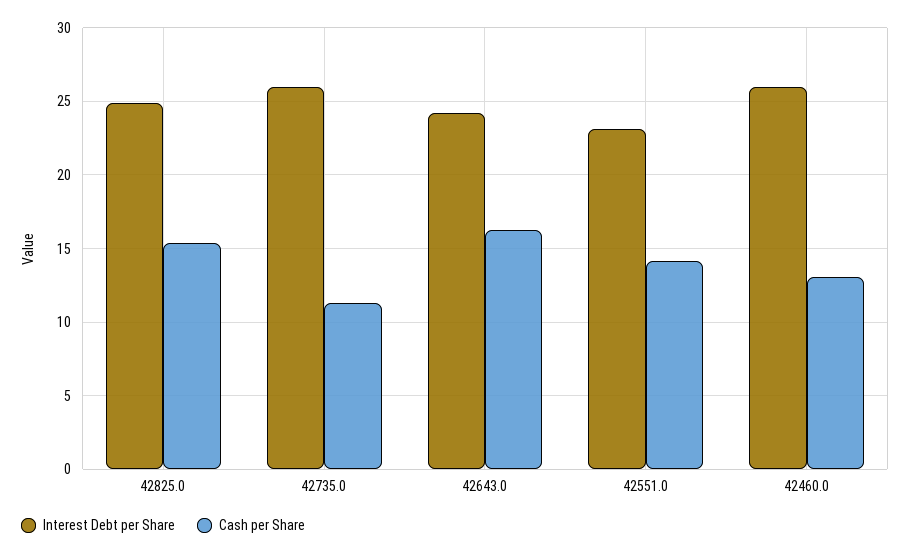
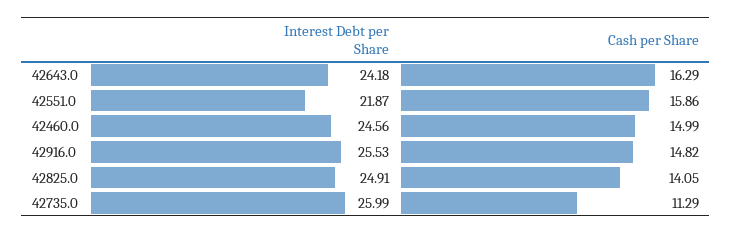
  {
    "Interest Debt per Share": {
      "42825.0": 24.91,
      "42735.0": 25.99,
      "42643.0": 24.18,
-     "42551.0": 23,
+     "42551.0": 21.87,
-     "42460.0": 26
+     "42460.0": 24.56,
+     "42916.0": 25.53
    },
    "Cash per Share": {
-     "42825.0": 15.5,
+     "42825.0": 14.05,
      "42735.0": 11.29,
      "42643.0": 16.29,
-     "42551.0": 14,
+     "42551.0": 15.86,
-     "42460.0": 13
+     "42460.0": 14.99,
+     "42916.0": 14.82
    }
  }

